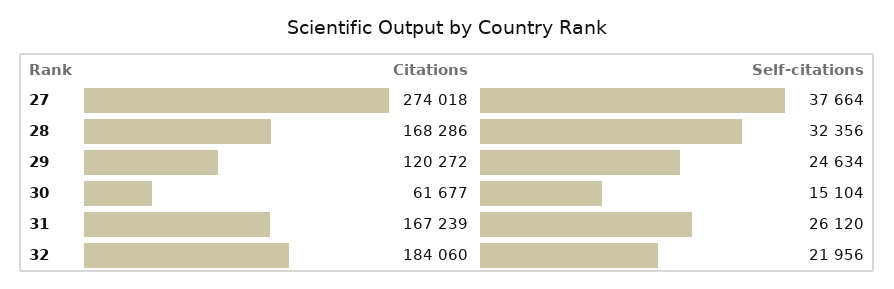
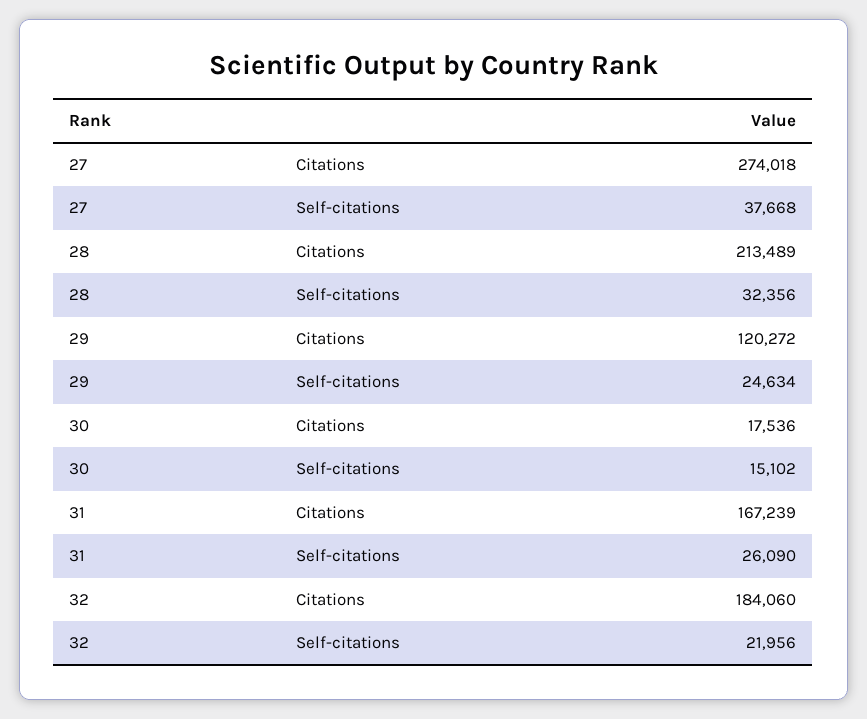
  {
    "Citations": {
      "27": 274018,
-     "28": 168286,
+     "28": 213489,
      "29": 120272,
-     "30": 61677,
+     "30": 17536,
      "31": 167239,
      "32": 184060
    },
    "Self-citations": {
-     "27": 37664,
+     "27": 37668,
      "28": 32356,
      "29": 24634,
-     "30": 15104,
+     "30": 15102,
-     "31": 26120,
+     "31": 26090,
      "32": 21956
    }
  }

